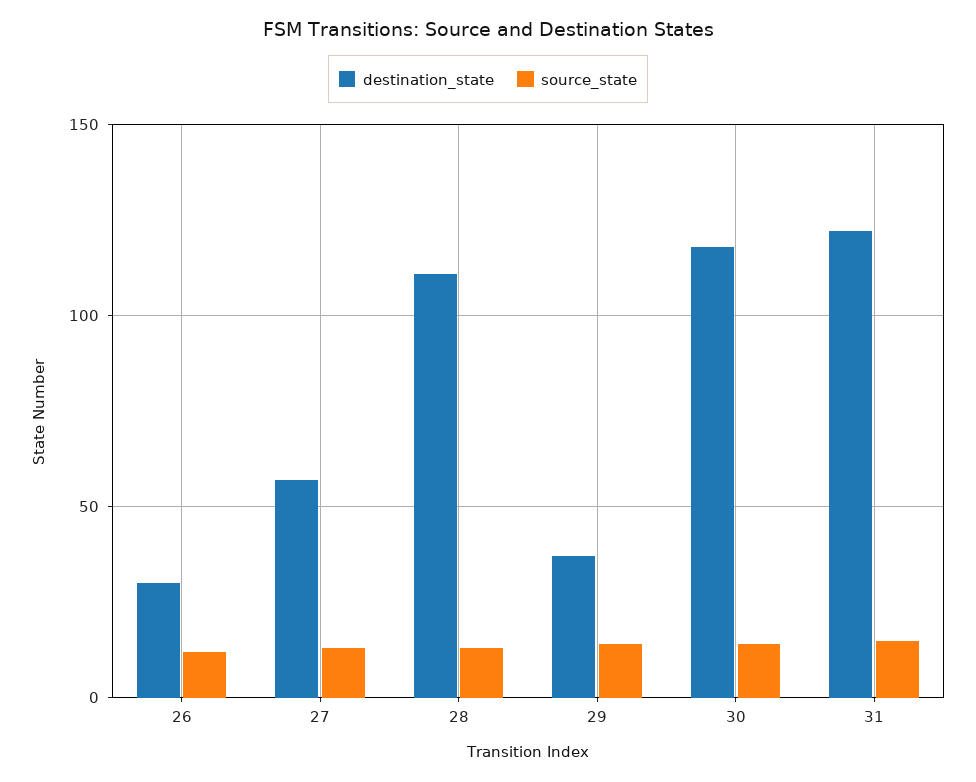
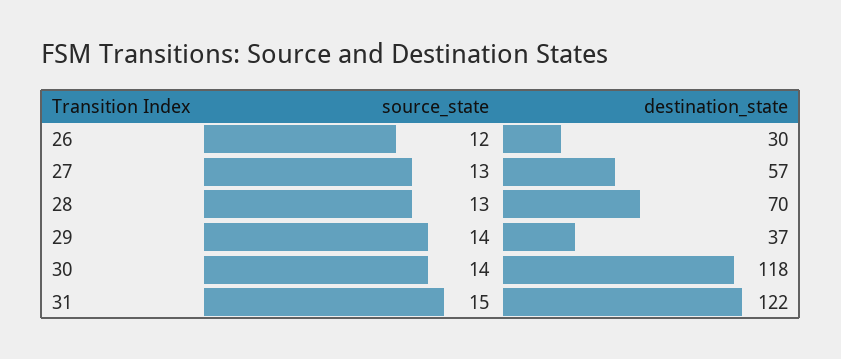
  {
    "destination_state": {
      "26": 30,
      "27": 57,
-     "28": 110,
+     "28": 70,
      "29": 37,
      "30": 118,
      "31": 122
    },
    "source_state": {
      "26": 12,
      "27": 13,
      "28": 13,
      "29": 14,
      "30": 14,
      "31": 15
    }
  }

